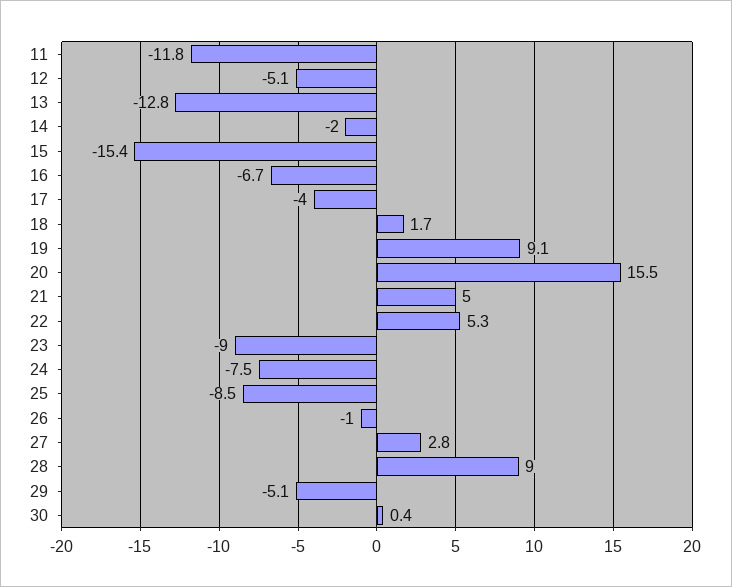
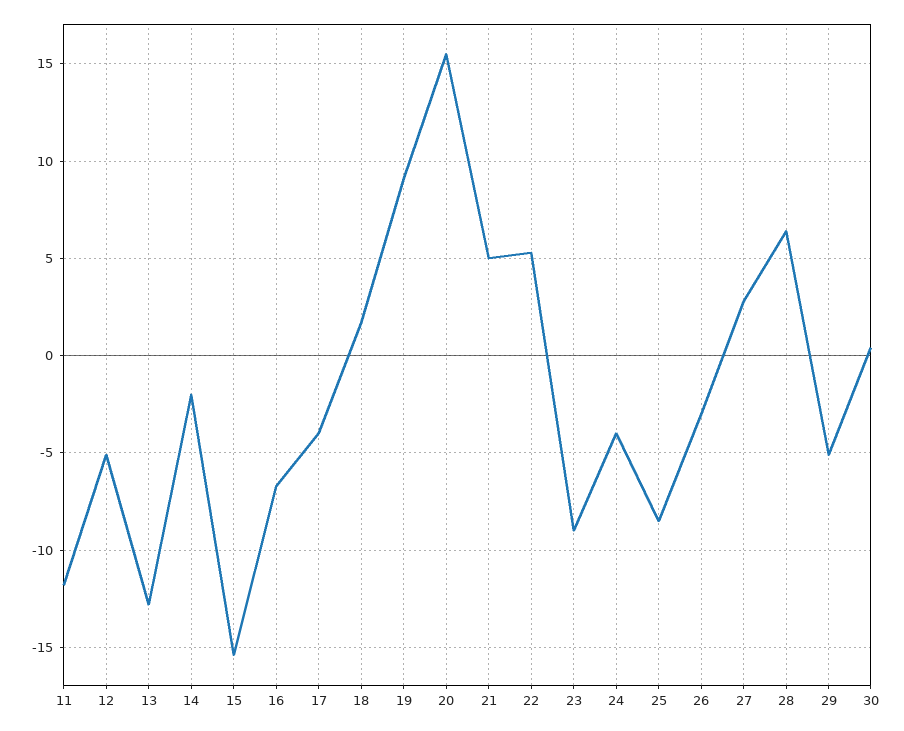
  {
    "11": -11.8,
    "12": -5.1,
    "13": -12.8,
    "14": -2,
    "15": -15.4,
    "16": -6.7,
    "17": -4,
    "18": 1.7,
    "19": 9.1,
    "20": 15.5,
    "21": 5,
    "22": 5.3,
    "23": -9,
-   "24": -7.5,
+   "24": -4,
    "25": -8.5,
-   "26": -1,
+   "26": -3,
    "27": 2.8,
-   "28": 9,
+   "28": 6.5,
    "29": -5.1,
    "30": 0.4
  }

